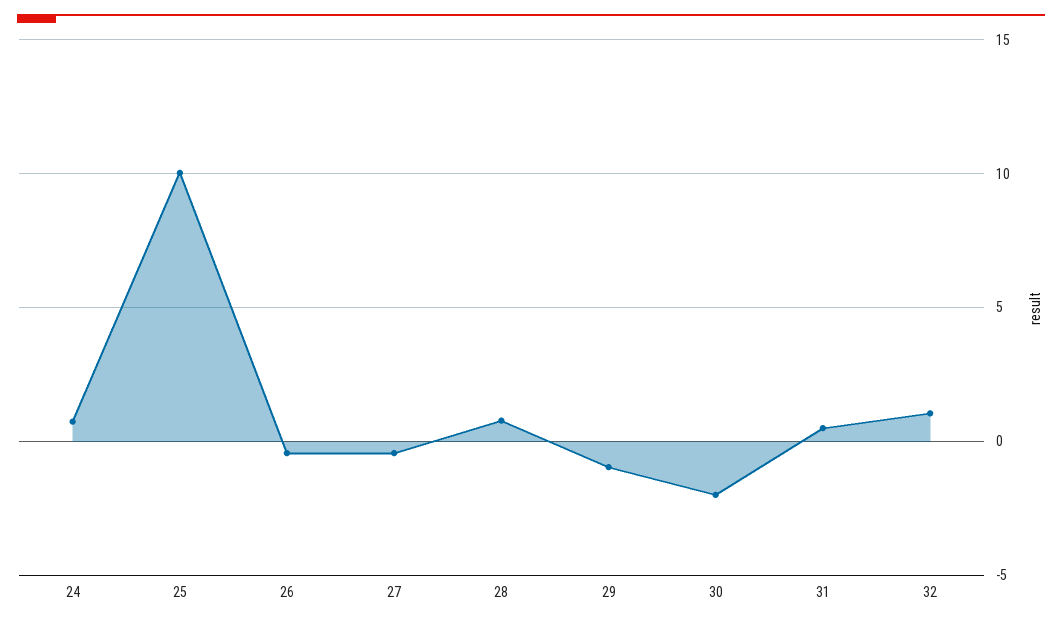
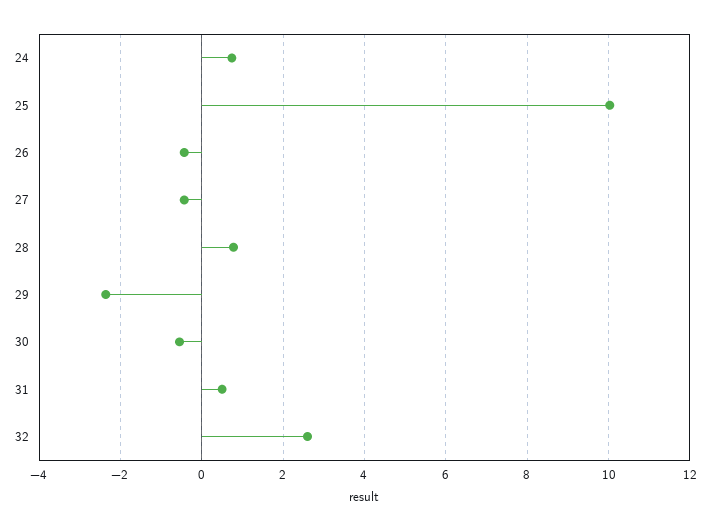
  {
    "24": 0.8,
    "25": 10,
    "26": -0.4,
    "27": -0.4,
    "28": 0.8,
-   "29": -1,
+   "29": -2.4,
-   "30": -2,
+   "30": -0.6,
    "31": 0.6,
-   "32": 1
+   "32": 2.6
  }

